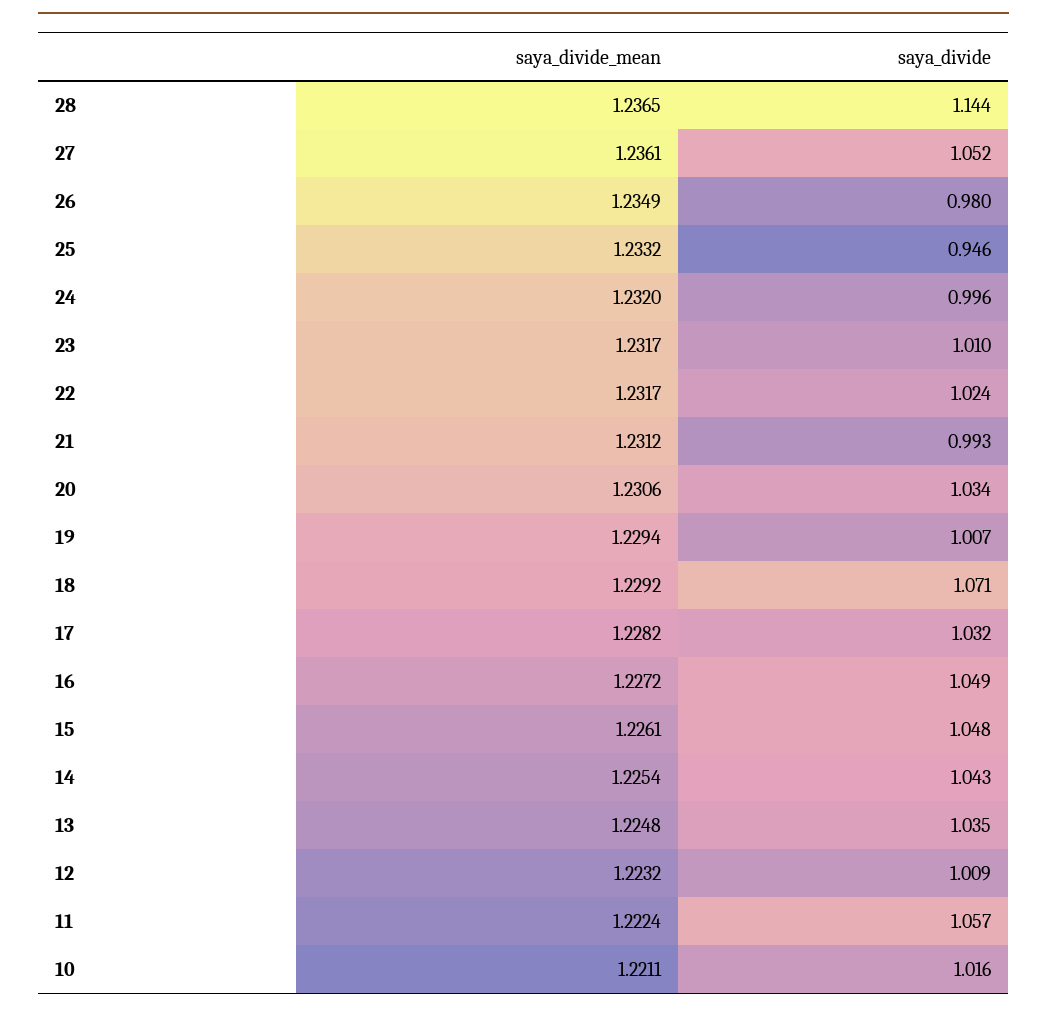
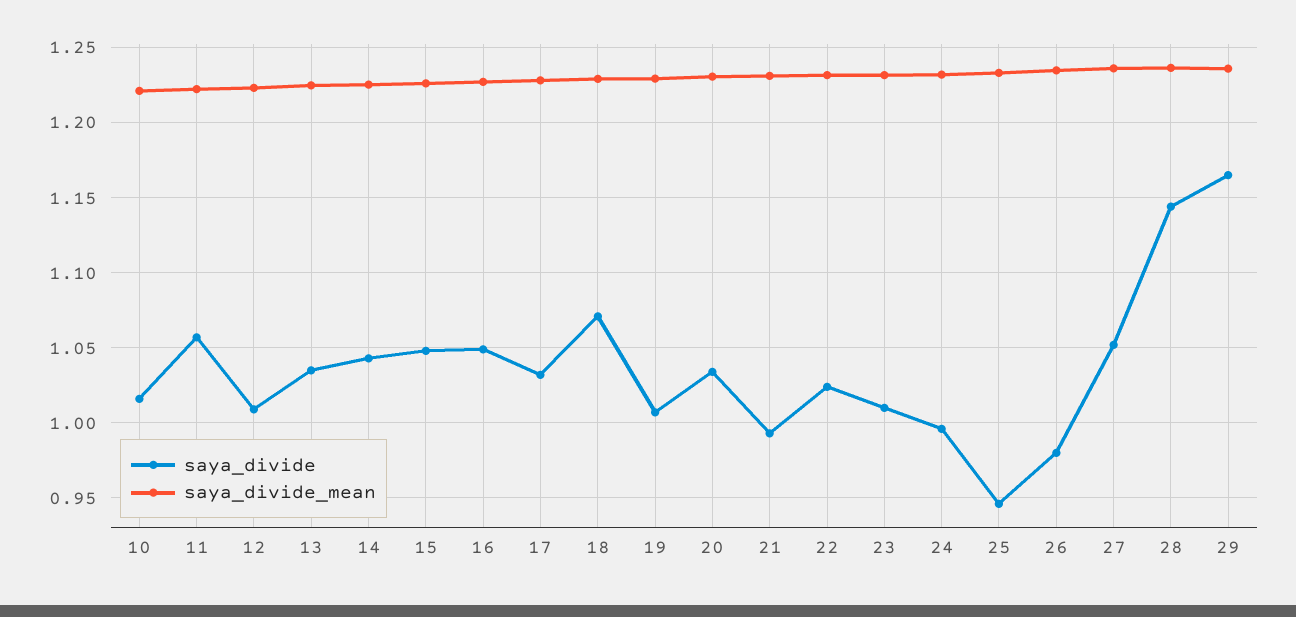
  {
    "saya_divide_mean": {
      "28": 1.2365,
      "27": 1.2361,
      "26": 1.2349,
      "25": 1.2332,
      "24": 1.232,
      "23": 1.2317,
      "22": 1.2317,
      "21": 1.2312,
      "20": 1.2306,
      "19": 1.2294,
      "18": 1.2292,
      "17": 1.2282,
      "16": 1.2272,
      "15": 1.2261,
      "14": 1.2254,
      "13": 1.2248,
      "12": 1.2232,
      "11": 1.2224,
-     "10": 1.2211
+     "10": 1.2211,
+     "29": 1.235
    },
    "saya_divide": {
      "28": 1.144,
      "27": 1.052,
      "26": 0.98,
      "25": 0.946,
      "24": 0.996,
      "23": 1.01,
      "22": 1.024,
      "21": 0.993,
      "20": 1.034,
      "19": 1.007,
      "18": 1.071,
      "17": 1.032,
      "16": 1.049,
      "15": 1.048,
      "14": 1.043,
      "13": 1.035,
      "12": 1.009,
      "11": 1.057,
-     "10": 1.016
+     "10": 1.016,
+     "29": 1.165
    }
  }

